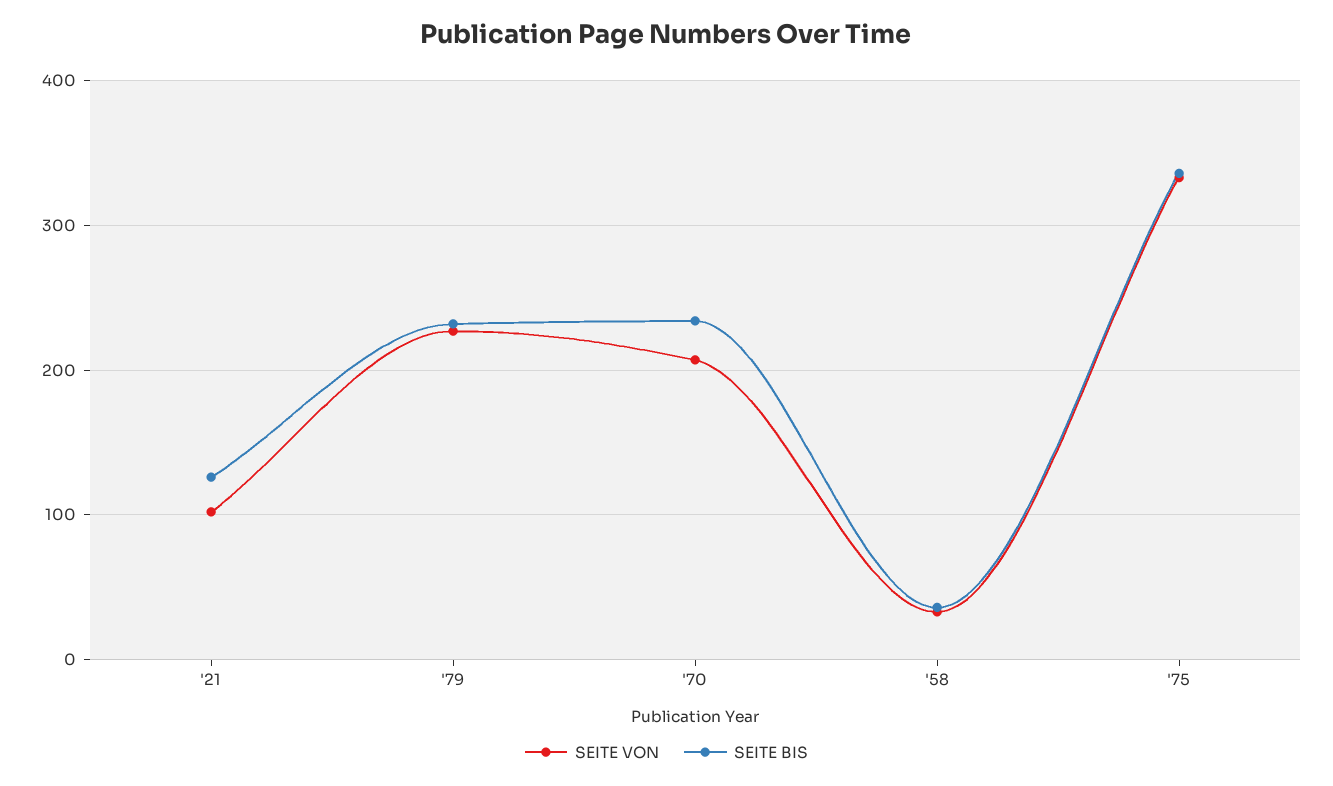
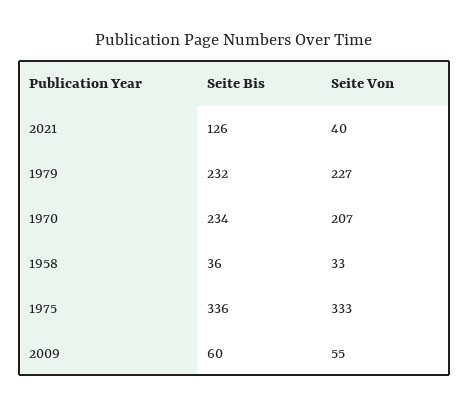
  {
    "SEITE VON": {
-     "'21": 100,
+     "'21": 40,
      "'79": 227,
      "'70": 207,
      "'58": 33,
-     "'75": 333
+     "'75": 333,
+     "2009": 55
    },
    "SEITE BIS": {
      "'21": 126,
      "'79": 232,
      "'70": 234,
      "'58": 36,
-     "'75": 336
+     "'75": 336,
+     "2009": 60
    }
  }

